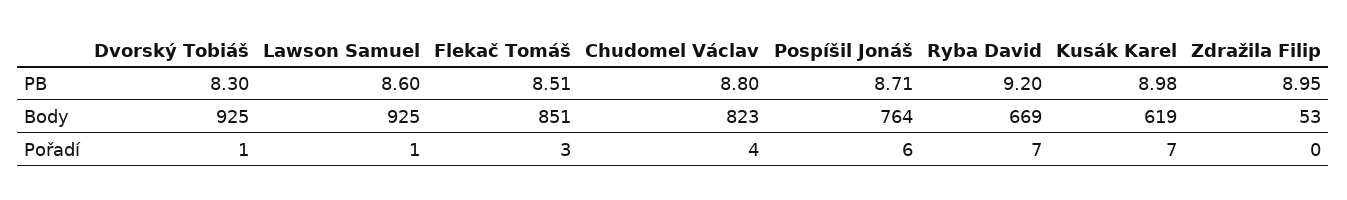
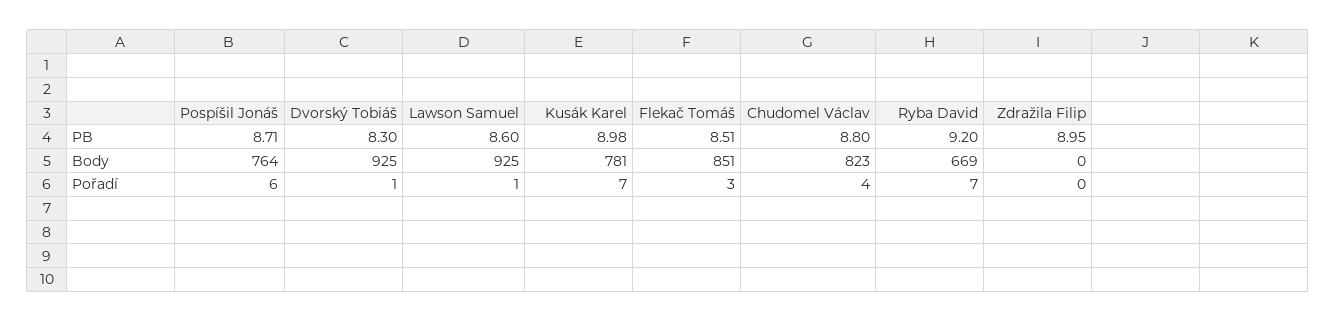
  {
    "Dvorský Tobiáš": {
      "PB": 8.3,
      "Body": 925,
      "Pořadí": 1
    },
    "Lawson Samuel": {
      "PB": 8.6,
      "Body": 925,
      "Pořadí": 1
    },
    "Flekač Tomáš": {
      "PB": 8.51,
      "Body": 851,
      "Pořadí": 3
    },
    "Chudomel Václav": {
      "PB": 8.8,
      "Body": 823,
      "Pořadí": 4
    },
    "Pospíšil Jonáš": {
      "PB": 8.71,
      "Body": 764,
      "Pořadí": 6
    },
    "Ryba David": {
      "PB": 9.2,
      "Body": 669,
      "Pořadí": 7
    },
    "Kusák Karel": {
      "PB": 8.98,
-     "Body": 619,
+     "Body": 781,
      "Pořadí": 7
    },
    "Zdražila Filip": {
      "PB": 8.95,
-     "Body": 53,
+     "Body": 0,
      "Pořadí": 0
    }
  }

